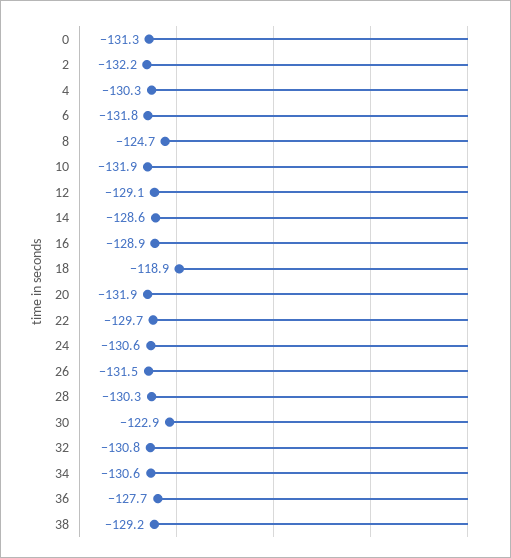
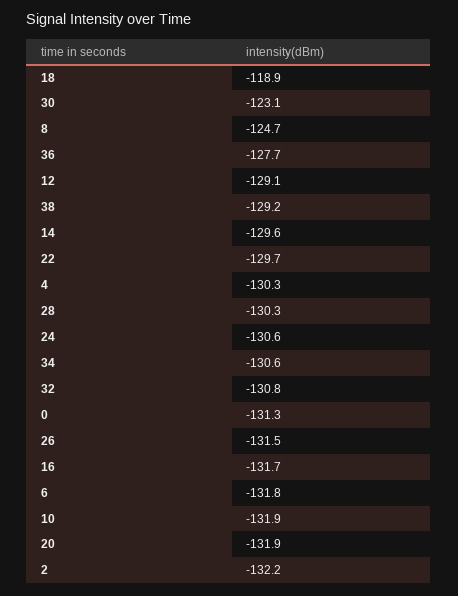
  {
    "0": -131.3,
    "2": -132.2,
    "4": -130.3,
    "6": -131.8,
    "8": -124.7,
    "10": -131.9,
    "12": -129.1,
-   "14": -128.6,
+   "14": -129.6,
-   "16": -128.9,
+   "16": -131.7,
    "18": -118.9,
    "20": -131.9,
    "22": -129.7,
    "24": -130.6,
    "26": -131.5,
    "28": -130.3,
-   "30": -122.9,
+   "30": -123.1,
    "32": -130.8,
    "34": -130.6,
    "36": -127.7,
    "38": -129.2
  }

